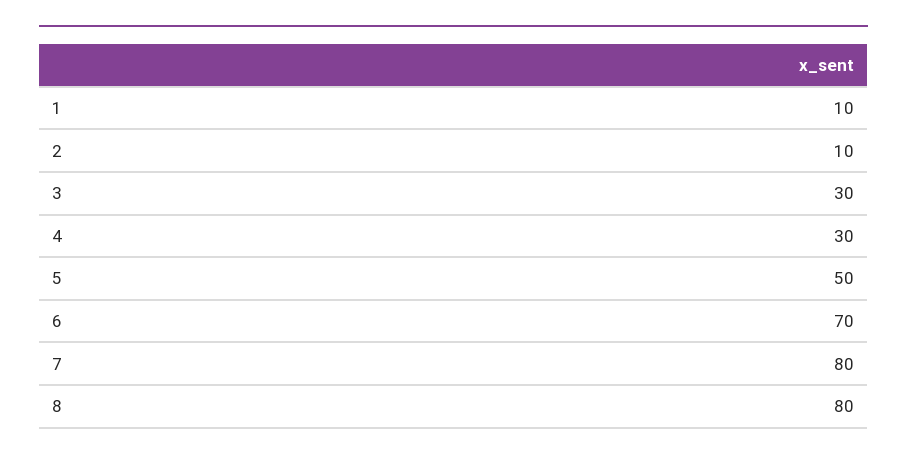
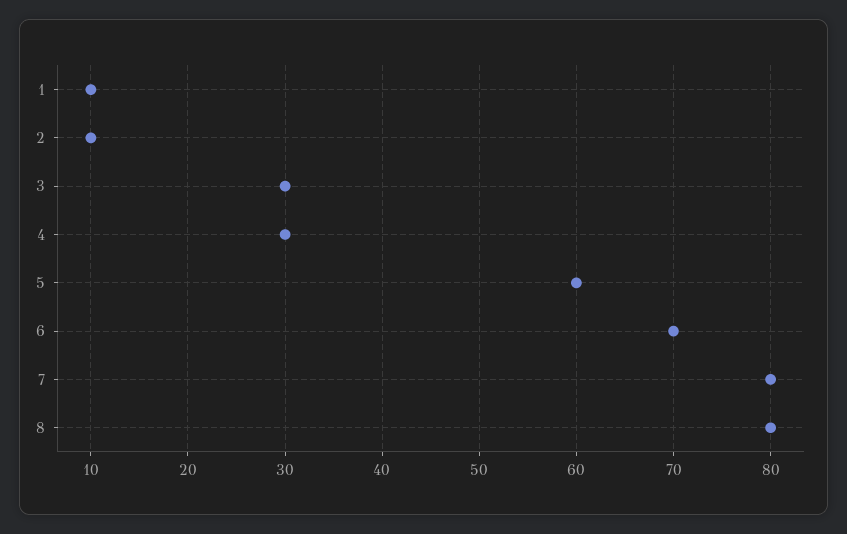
  {
    "1": 10,
    "2": 10,
    "3": 30,
    "4": 30,
-   "5": 50,
+   "5": 60,
    "6": 70,
    "7": 80,
    "8": 80
  }

